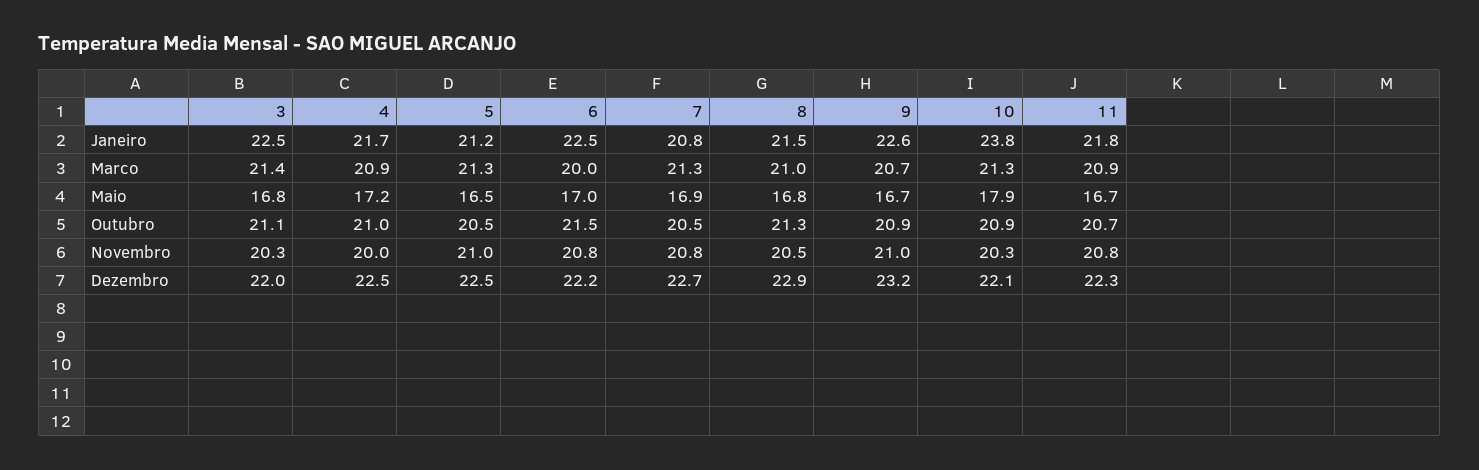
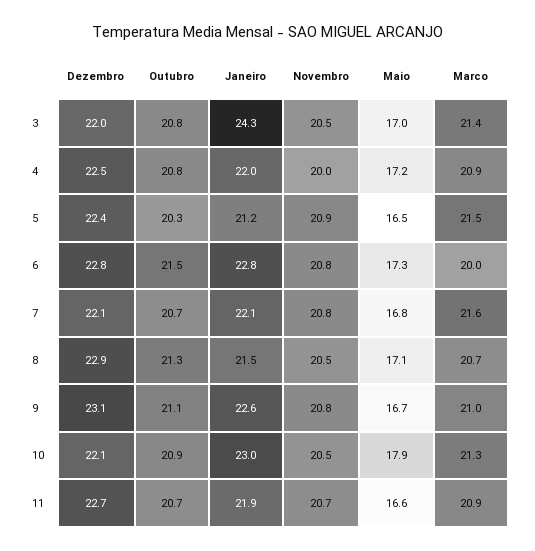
  {
    "3": {
-     "Janeiro": 22.5,
+     "Janeiro": 24.3,
      "Marco": 21.4,
-     "Maio": 16.8,
+     "Maio": 17,
-     "Outubro": 21.1,
+     "Outubro": 20.8,
-     "Novembro": 20.3,
+     "Novembro": 20.5,
      "Dezembro": 22
    },
    "4": {
-     "Janeiro": 21.7,
+     "Janeiro": 22,
      "Marco": 20.9,
      "Maio": 17.2,
-     "Outubro": 21,
+     "Outubro": 20.8,
      "Novembro": 20,
      "Dezembro": 22.5
    },
    "5": {
      "Janeiro": 21.2,
-     "Marco": 21.3,
+     "Marco": 21.5,
      "Maio": 16.5,
-     "Outubro": 20.5,
+     "Outubro": 20.3,
-     "Novembro": 21,
+     "Novembro": 20.9,
-     "Dezembro": 22.5
+     "Dezembro": 22.4
    },
    "6": {
-     "Janeiro": 22.5,
+     "Janeiro": 22.8,
      "Marco": 20,
-     "Maio": 17,
+     "Maio": 17.3,
      "Outubro": 21.5,
      "Novembro": 20.8,
-     "Dezembro": 22.2
+     "Dezembro": 22.8
    },
    "7": {
-     "Janeiro": 20.8,
+     "Janeiro": 22.1,
-     "Marco": 21.3,
+     "Marco": 21.6,
-     "Maio": 16.9,
+     "Maio": 16.8,
-     "Outubro": 20.5,
+     "Outubro": 20.7,
      "Novembro": 20.8,
-     "Dezembro": 22.7
+     "Dezembro": 22.1
    },
    "8": {
      "Janeiro": 21.5,
-     "Marco": 21,
+     "Marco": 20.7,
-     "Maio": 16.8,
+     "Maio": 17.1,
      "Outubro": 21.3,
      "Novembro": 20.5,
      "Dezembro": 22.9
    },
    "9": {
      "Janeiro": 22.6,
-     "Marco": 20.7,
+     "Marco": 21,
      "Maio": 16.7,
-     "Outubro": 20.9,
+     "Outubro": 21.1,
-     "Novembro": 21,
+     "Novembro": 20.8,
-     "Dezembro": 23.2
+     "Dezembro": 23.1
    },
    "10": {
-     "Janeiro": 23.8,
+     "Janeiro": 23,
      "Marco": 21.3,
      "Maio": 17.9,
      "Outubro": 20.9,
-     "Novembro": 20.3,
+     "Novembro": 20.5,
      "Dezembro": 22.1
    },
    "11": {
-     "Janeiro": 21.8,
+     "Janeiro": 21.9,
      "Marco": 20.9,
-     "Maio": 16.7,
+     "Maio": 16.6,
      "Outubro": 20.7,
-     "Novembro": 20.8,
+     "Novembro": 20.7,
-     "Dezembro": 22.3
+     "Dezembro": 22.7
    }
  }

